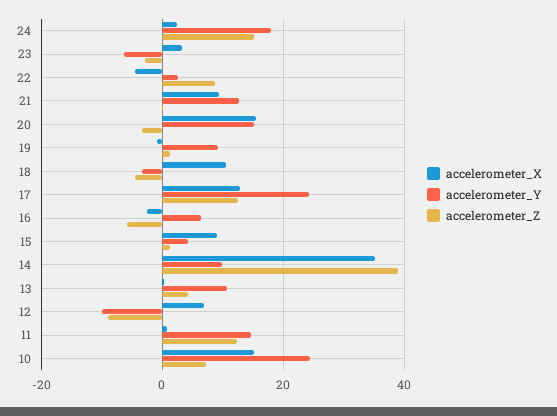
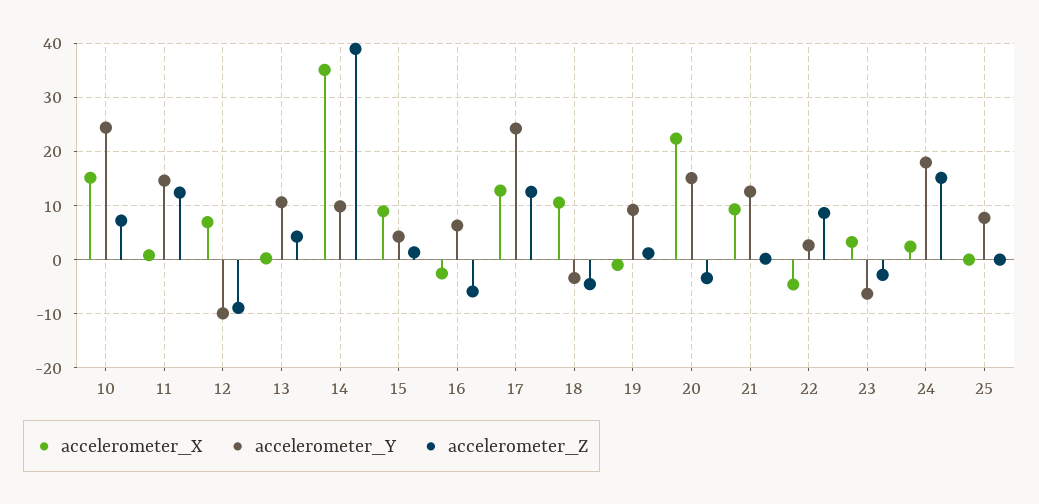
  {
    "accelerometer_X": {
      "24": 2,
      "23": 4,
      "22": -4,
      "21": 10,
-     "20": 16,
+     "20": 22,
      "19": 0,
      "18": 10,
      "17": 12,
      "16": -2,
      "15": 8,
      "14": 36,
      "13": 0,
      "12": 6,
      "11": 0,
-     "10": 16
+     "10": 16,
+     "25": 0
    },
    "accelerometer_Y": {
      "24": 18,
      "23": -6,
      "22": 2,
      "21": 12,
      "20": 16,
      "19": 10,
      "18": -4,
      "17": 24,
      "16": 6,
      "15": 4,
      "14": 10,
      "13": 10,
      "12": -10,
      "11": 14,
-     "10": 24
+     "10": 24,
+     "25": 8
    },
    "accelerometer_Z": {
      "24": 16,
      "23": -2,
      "22": 8,
      "21": 0,
      "20": -4,
      "19": 2,
      "18": -4,
      "17": 12,
      "16": -6,
      "15": 2,
      "14": 40,
      "13": 4,
      "12": -8,
      "11": 12,
-     "10": 8
+     "10": 8,
+     "25": 0
    }
  }

